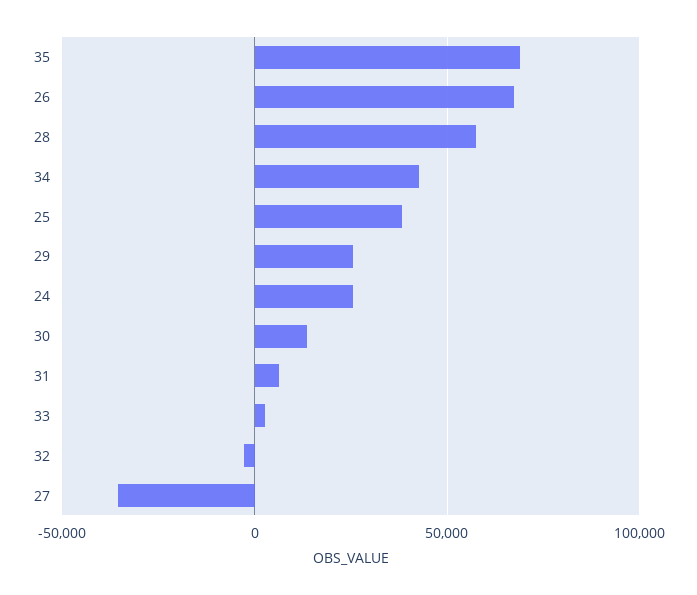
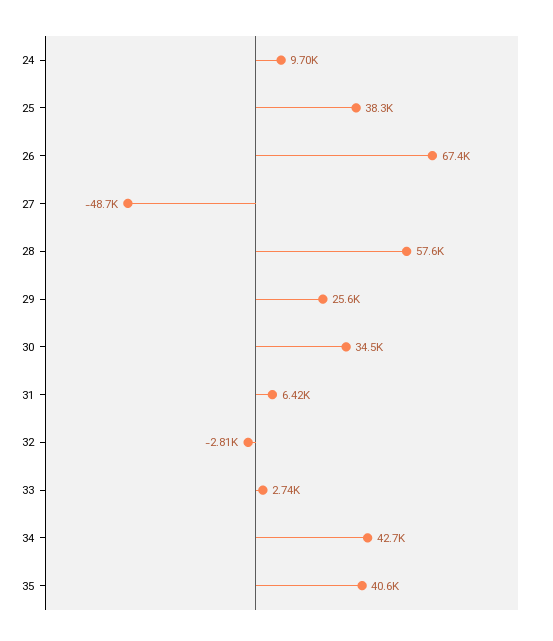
  {
-   "35": 70000,
+   "35": 40600,
    "26": 67400,
    "28": 57600,
    "34": 42700,
    "25": 38300,
    "29": 25600,
-   "24": 25000,
+   "24": 9700,
-   "30": 15000,
+   "30": 34500,
    "31": 6420,
    "33": 2740,
    "32": -2810,
-   "27": -35000
+   "27": -48700
  }

